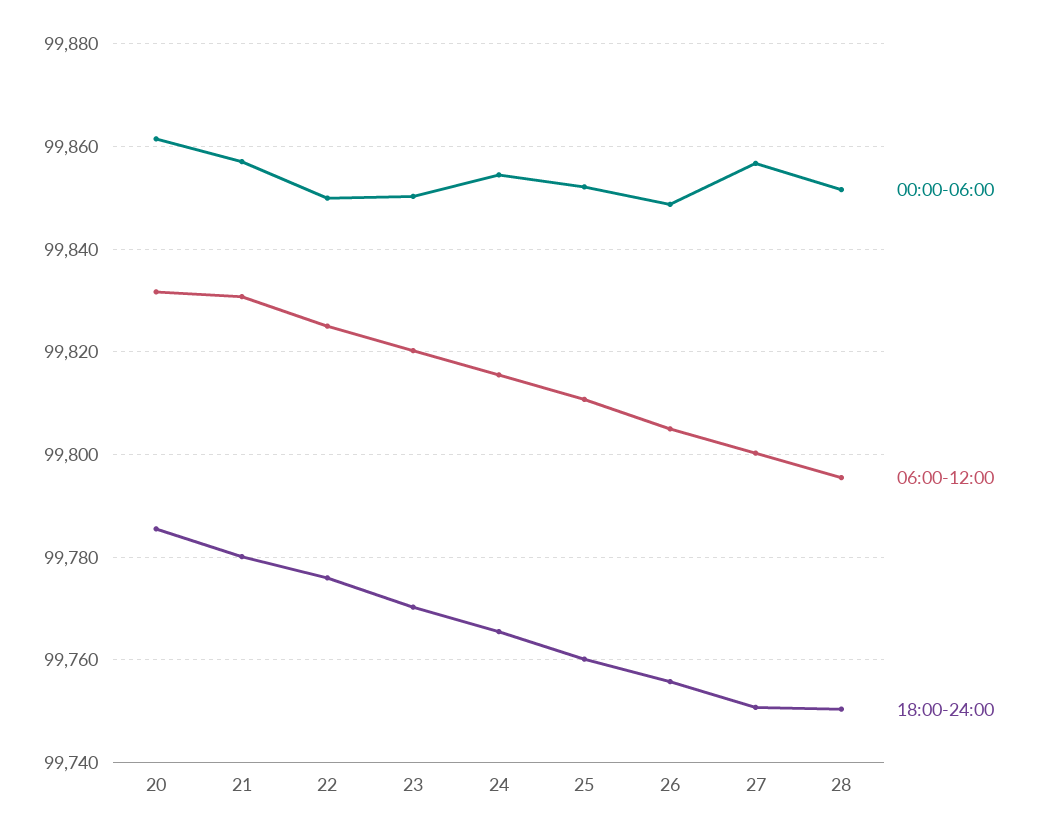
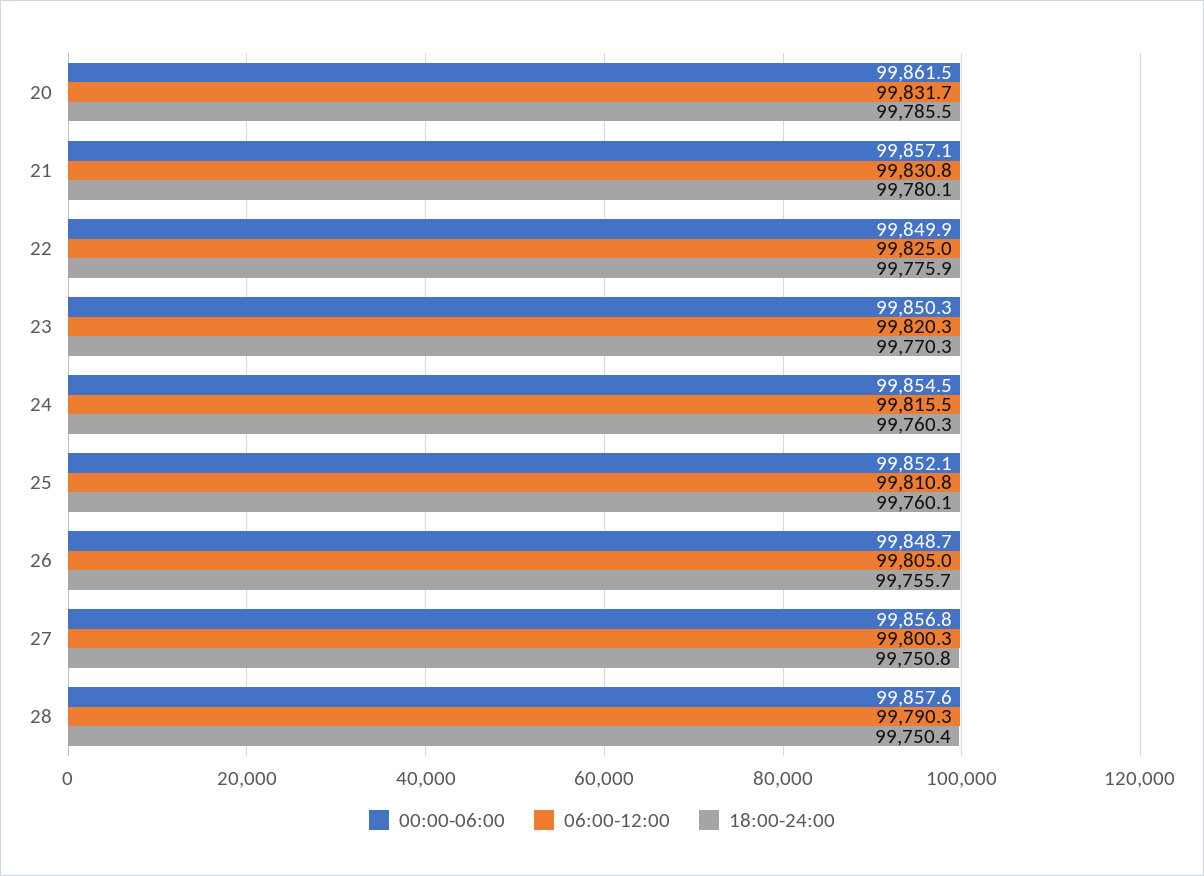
  {
    "00:00-06:00": {
      "20": 99861.5,
      "21": 99857.1,
      "22": 99849.9,
      "23": 99850.3,
      "24": 99854.5,
      "25": 99852.1,
      "26": 99848.7,
      "27": 99856.8,
-     "28": 99852
+     "28": 99857.6
    },
    "06:00-12:00": {
      "20": 99831.7,
      "21": 99830.8,
      "22": 99825,
      "23": 99820.3,
      "24": 99815.5,
      "25": 99810.8,
      "26": 99805,
      "27": 99800.3,
-     "28": 99796
+     "28": 99790.3
    },
    "18:00-24:00": {
      "20": 99785.5,
      "21": 99780.1,
      "22": 99775.9,
      "23": 99770.3,
-     "24": 99766,
+     "24": 99760.3,
      "25": 99760.1,
      "26": 99755.7,
      "27": 99750.8,
      "28": 99750.4
    }
  }

